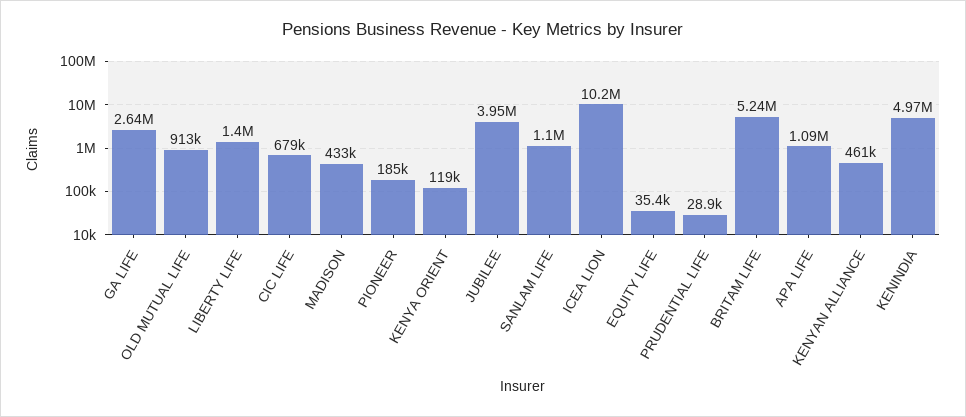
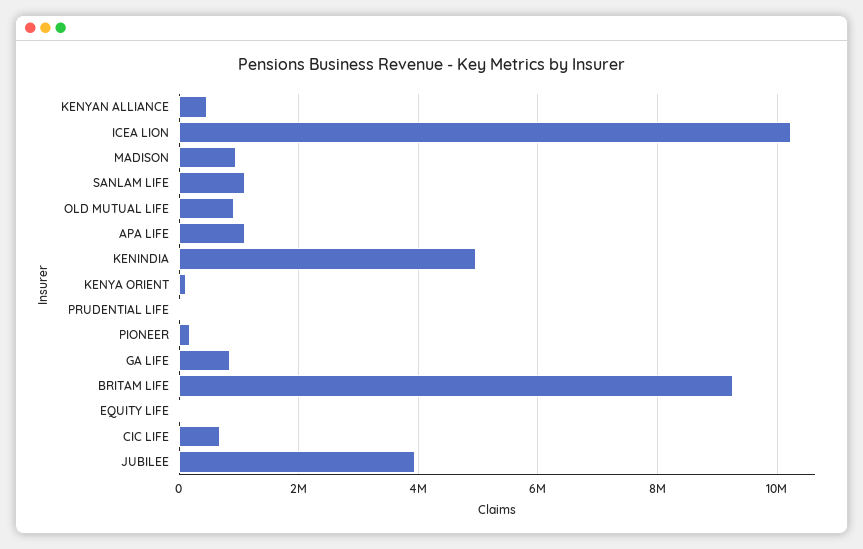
  {
-   "GA LIFE": 2640000,
+   "GA LIFE": 800000,
    "OLD MUTUAL LIFE": 913000,
-   "LIBERTY LIFE": 1400000,
    "CIC LIFE": 679000,
-   "MADISON": 433000,
+   "MADISON": 1000000,
    "PIONEER": 185000,
    "KENYA ORIENT": 119000,
    "JUBILEE": 3950000,
    "SANLAM LIFE": 1100000,
    "ICEA LION": 10200000,
    "EQUITY LIFE": 35400,
    "PRUDENTIAL LIFE": 28900,
-   "BRITAM LIFE": 5240000,
+   "BRITAM LIFE": 9200000,
    "APA LIFE": 1090000,
    "KENYAN ALLIANCE": 461000,
    "KENINDIA": 4970000
  }

